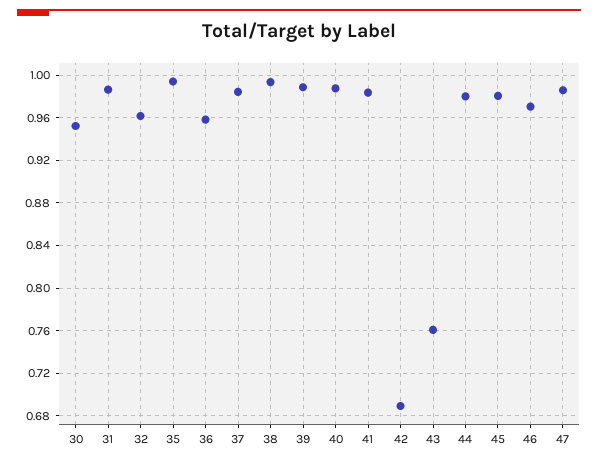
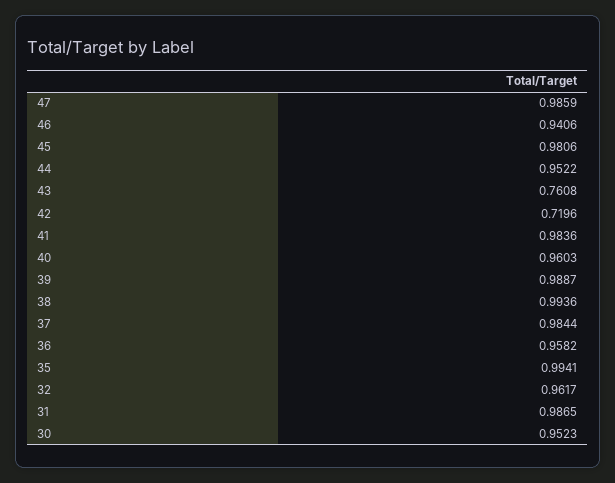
  {
    "30": 0.9523,
    "31": 0.9865,
    "32": 0.9617,
    "35": 0.9941,
    "36": 0.9582,
    "37": 0.9844,
    "38": 0.9936,
    "39": 0.9887,
-   "40": 0.99,
+   "40": 0.9603,
    "41": 0.9836,
-   "42": 0.69,
+   "42": 0.7196,
    "43": 0.7608,
-   "44": 0.98,
+   "44": 0.9522,
    "45": 0.9806,
-   "46": 0.97,
+   "46": 0.9406,
    "47": 0.9859
  }

